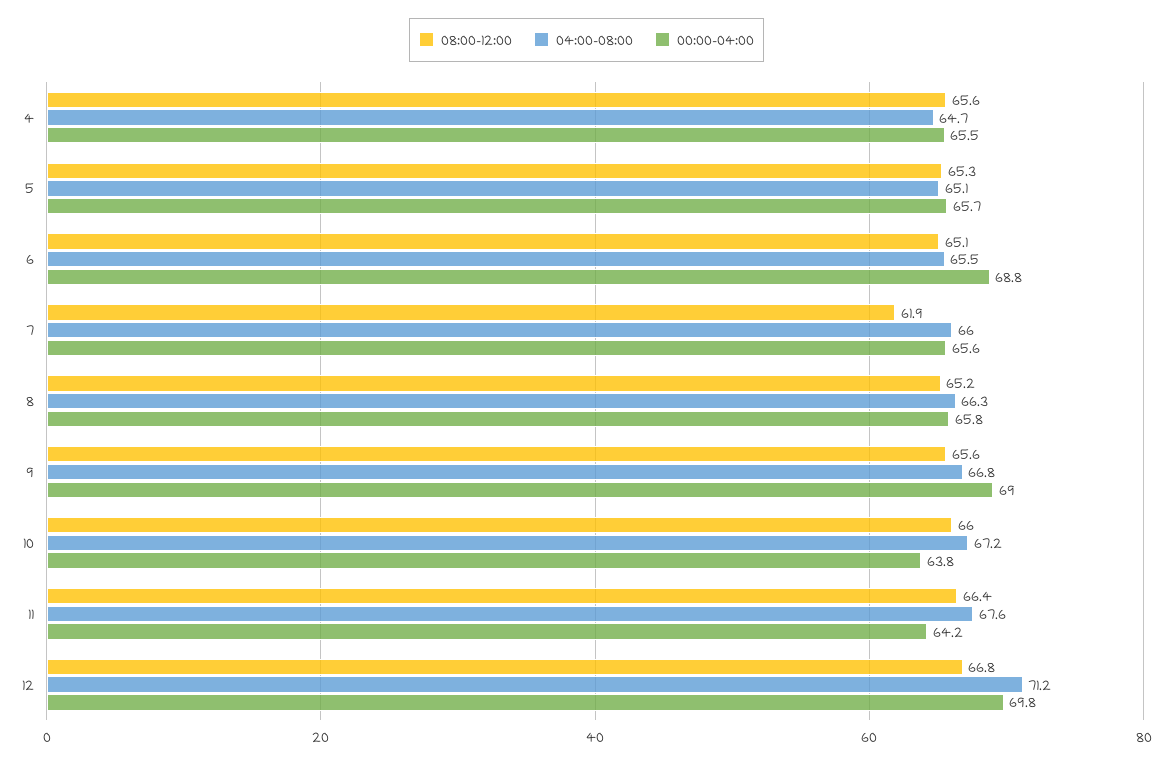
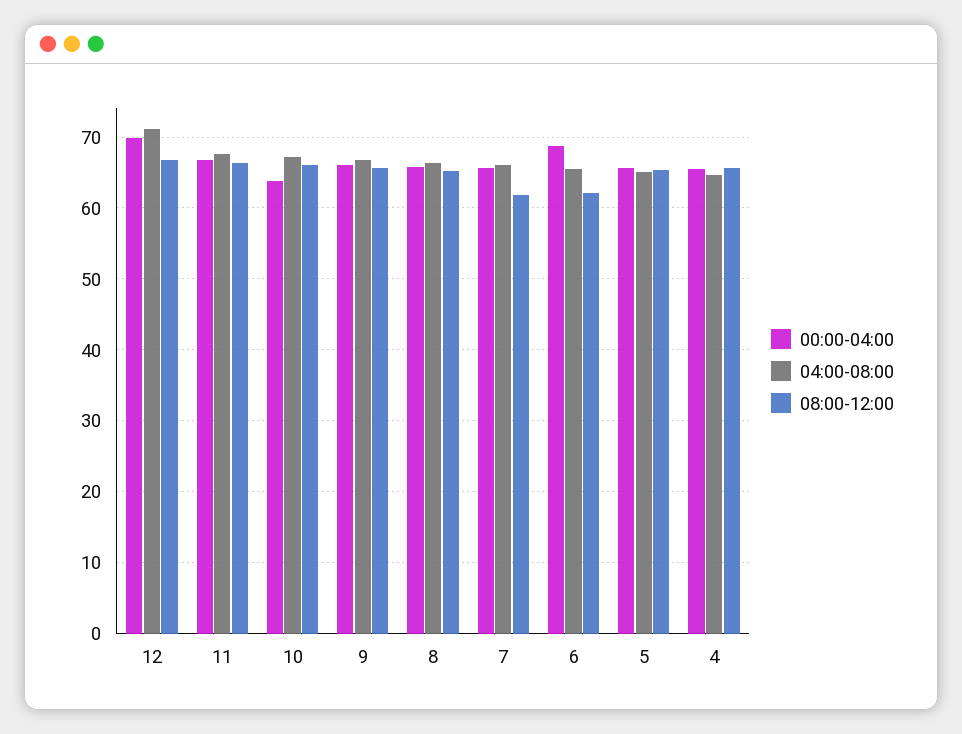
  {
    "08:00-12:00": {
      "4": 65.6,
      "5": 65.3,
-     "6": 65.1,
+     "6": 62,
      "7": 61.9,
      "8": 65.2,
      "9": 65.6,
      "10": 66,
      "11": 66.4,
      "12": 66.8
    },
    "04:00-08:00": {
      "4": 64.7,
      "5": 65.1,
      "6": 65.5,
      "7": 66,
      "8": 66.3,
      "9": 66.8,
      "10": 67.2,
      "11": 67.6,
      "12": 71.2
    },
    "00:00-04:00": {
      "4": 65.5,
      "5": 65.7,
      "6": 68.8,
      "7": 65.6,
      "8": 65.8,
-     "9": 69,
+     "9": 66,
      "10": 63.8,
-     "11": 64.2,
+     "11": 67,
      "12": 69.8
    }
  }

